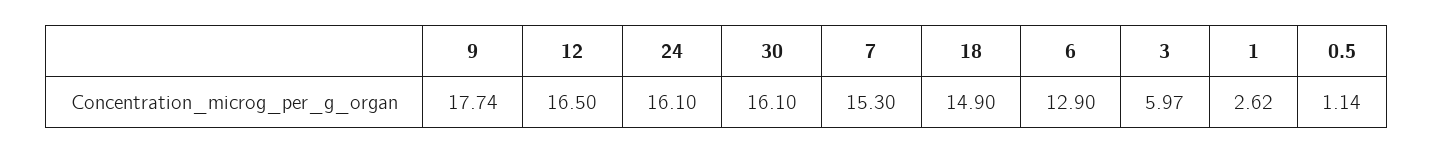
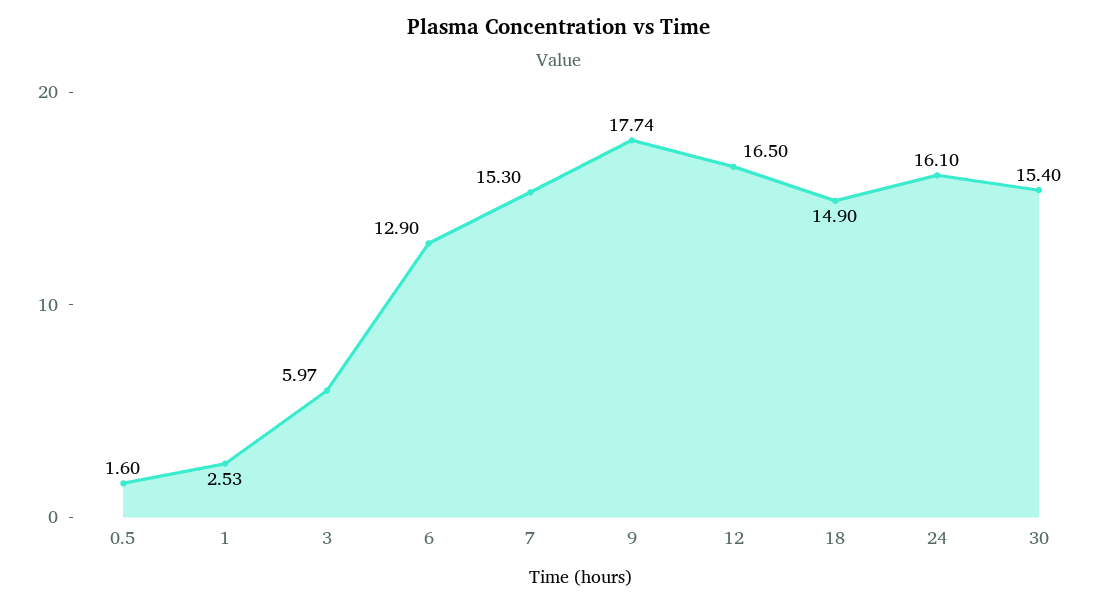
  {
    "9": 17.74,
    "12": 16.5,
    "24": 16.1,
-   "30": 16.1,
+   "30": 15.4,
    "7": 15.3,
    "18": 14.9,
    "6": 12.9,
    "3": 5.97,
-   "1": 2.62,
+   "1": 2.53,
-   "0.5": 1.14
+   "0.5": 1.6
  }

